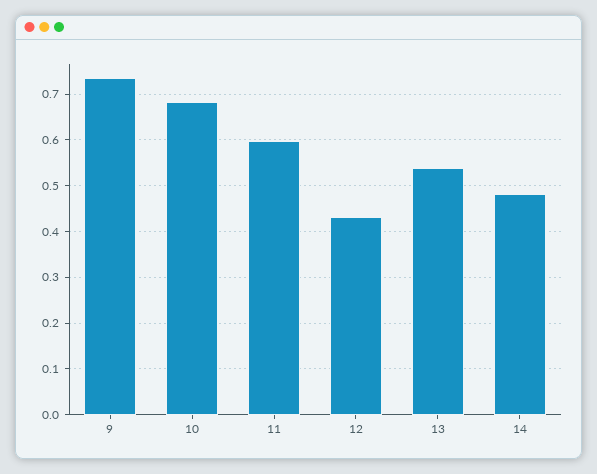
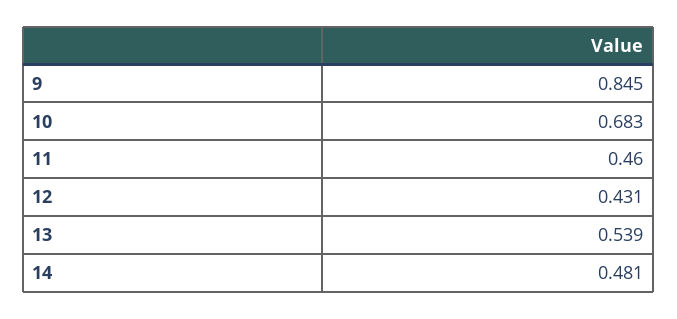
  {
-   "9": 0.74,
+   "9": 0.845,
    "10": 0.683,
-   "11": 0.6,
+   "11": 0.46,
    "12": 0.431,
    "13": 0.539,
    "14": 0.481
  }

